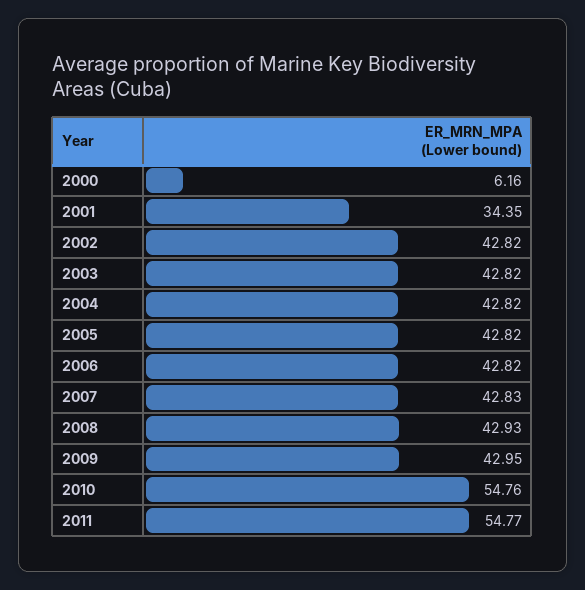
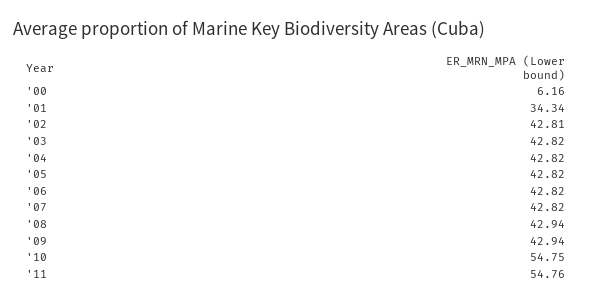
  {
    "2000": 6.16,
-   "2001": 34.35,
+   "2001": 34.34,
-   "2002": 42.82,
+   "2002": 42.81,
    "2003": 42.82,
    "2004": 42.82,
    "2005": 42.82,
    "2006": 42.82,
-   "2007": 42.83,
+   "2007": 42.82,
-   "2008": 42.93,
+   "2008": 42.94,
-   "2009": 42.95,
+   "2009": 42.94,
-   "2010": 54.76,
+   "2010": 54.75,
-   "2011": 54.77
+   "2011": 54.76
  }

